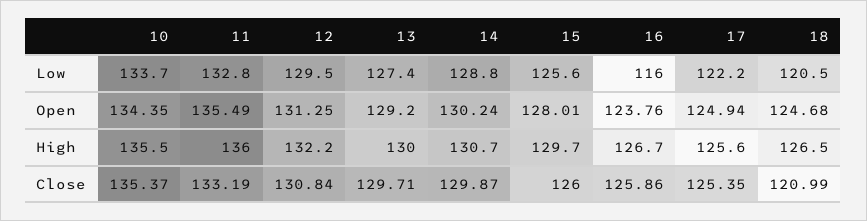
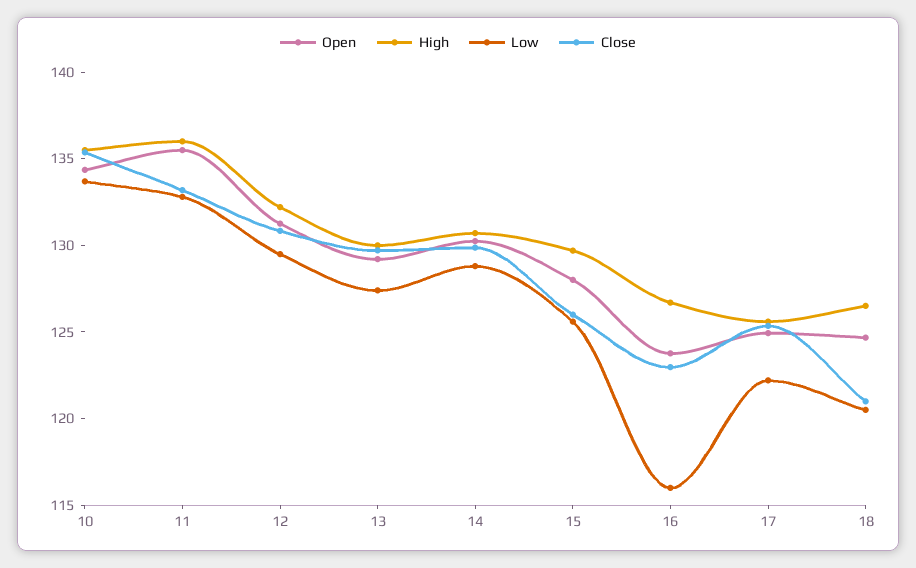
  {
    "Low": {
      "10": 133.7,
      "11": 132.8,
      "12": 129.5,
      "13": 127.4,
      "14": 128.8,
      "15": 125.6,
      "16": 116,
      "17": 122.2,
      "18": 120.5
    },
    "Open": {
      "10": 134.35,
      "11": 135.49,
      "12": 131.25,
      "13": 129.2,
      "14": 130.24,
      "15": 128.01,
      "16": 123.76,
      "17": 124.94,
      "18": 124.68
    },
    "High": {
      "10": 135.5,
      "11": 136,
      "12": 132.2,
      "13": 130,
      "14": 130.7,
      "15": 129.7,
      "16": 126.7,
      "17": 125.6,
      "18": 126.5
    },
    "Close": {
      "10": 135.37,
      "11": 133.19,
      "12": 130.84,
      "13": 129.71,
      "14": 129.87,
      "15": 126,
-     "16": 125.86,
+     "16": 123,
      "17": 125.35,
      "18": 120.99
    }
  }

